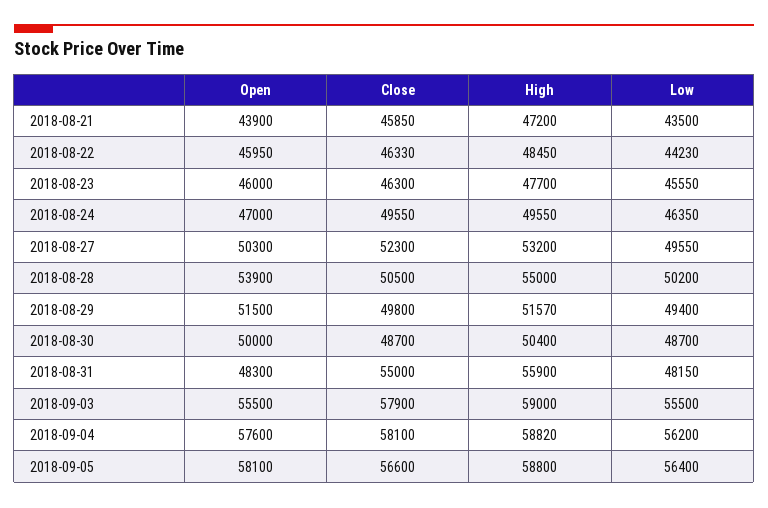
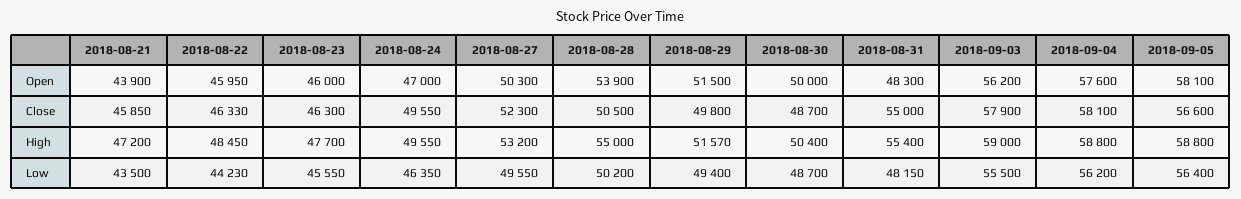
  {
    "Open": {
      "2018-08-21": 43900,
      "2018-08-22": 45950,
      "2018-08-23": 46000,
      "2018-08-24": 47000,
      "2018-08-27": 50300,
      "2018-08-28": 53900,
      "2018-08-29": 51500,
      "2018-08-30": 50000,
      "2018-08-31": 48300,
-     "2018-09-03": 55500,
+     "2018-09-03": 56200,
      "2018-09-04": 57600,
      "2018-09-05": 58100
    },
    "Close": {
      "2018-08-21": 45850,
      "2018-08-22": 46330,
      "2018-08-23": 46300,
      "2018-08-24": 49550,
      "2018-08-27": 52300,
      "2018-08-28": 50500,
      "2018-08-29": 49800,
      "2018-08-30": 48700,
      "2018-08-31": 55000,
      "2018-09-03": 57900,
      "2018-09-04": 58100,
      "2018-09-05": 56600
    },
    "High": {
      "2018-08-21": 47200,
      "2018-08-22": 48450,
      "2018-08-23": 47700,
      "2018-08-24": 49550,
      "2018-08-27": 53200,
      "2018-08-28": 55000,
      "2018-08-29": 51570,
      "2018-08-30": 50400,
-     "2018-08-31": 55900,
+     "2018-08-31": 55400,
      "2018-09-03": 59000,
-     "2018-09-04": 58820,
+     "2018-09-04": 58800,
      "2018-09-05": 58800
    },
    "Low": {
      "2018-08-21": 43500,
      "2018-08-22": 44230,
      "2018-08-23": 45550,
      "2018-08-24": 46350,
      "2018-08-27": 49550,
      "2018-08-28": 50200,
      "2018-08-29": 49400,
      "2018-08-30": 48700,
      "2018-08-31": 48150,
      "2018-09-03": 55500,
      "2018-09-04": 56200,
      "2018-09-05": 56400
    }
  }

